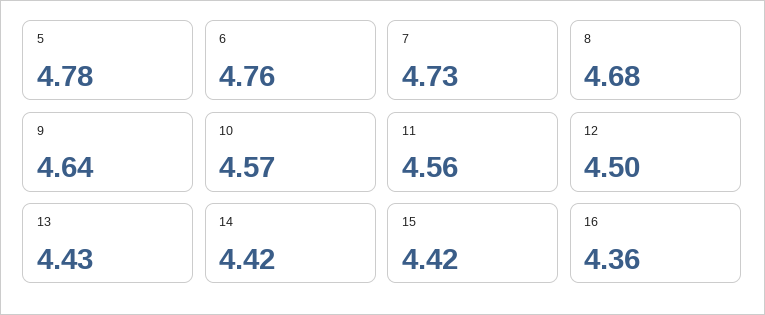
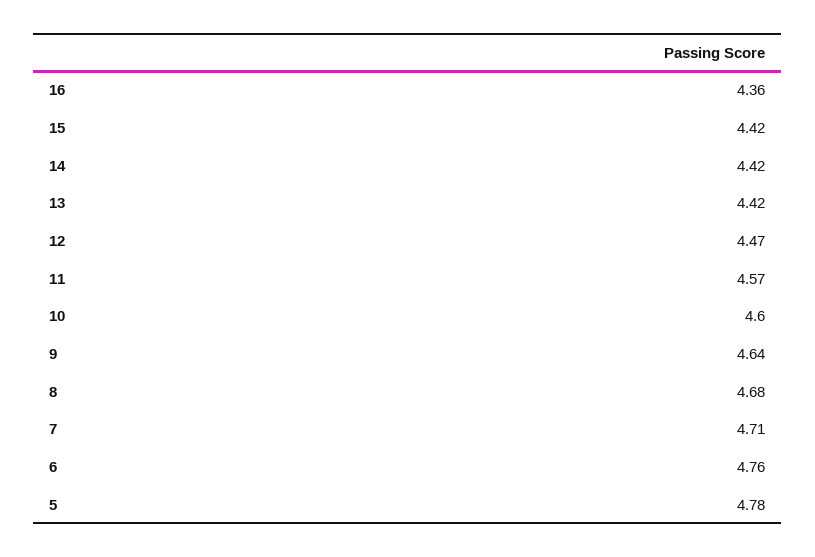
  {
    "5": 4.78,
    "6": 4.76,
-   "7": 4.73,
+   "7": 4.71,
    "8": 4.68,
    "9": 4.64,
-   "10": 4.57,
+   "10": 4.6,
-   "11": 4.56,
+   "11": 4.57,
-   "12": 4.5,
+   "12": 4.47,
-   "13": 4.43,
+   "13": 4.42,
    "14": 4.42,
    "15": 4.42,
    "16": 4.36
  }

